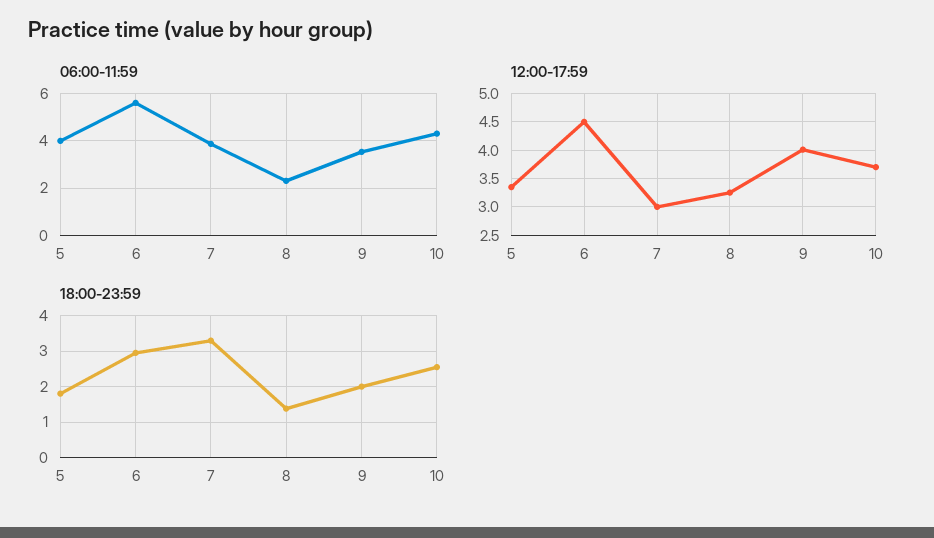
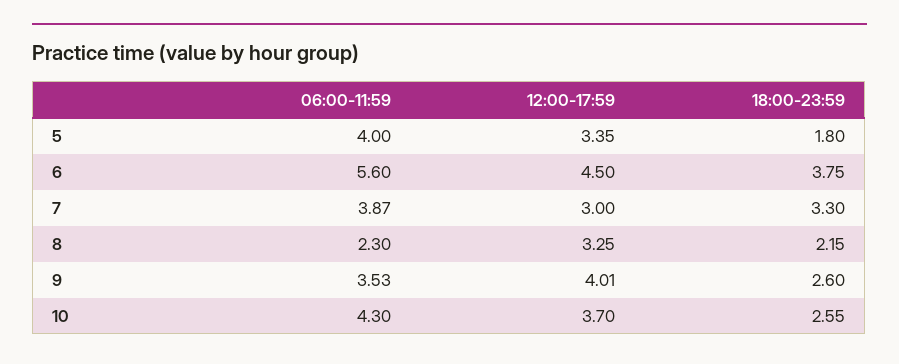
  {
    "06:00-11:59": {
      "5": 4,
      "6": 5.6,
      "7": 3.87,
      "8": 2.3,
      "9": 3.53,
      "10": 4.3
    },
    "12:00-17:59": {
      "5": 3.35,
      "6": 4.5,
      "7": 3,
      "8": 3.25,
      "9": 4.01,
      "10": 3.7
    },
    "18:00-23:59": {
      "5": 1.8,
-     "6": 3,
+     "6": 3.75,
      "7": 3.3,
-     "8": 1.4,
+     "8": 2.15,
-     "9": 2,
+     "9": 2.6,
      "10": 2.55
    }
  }

